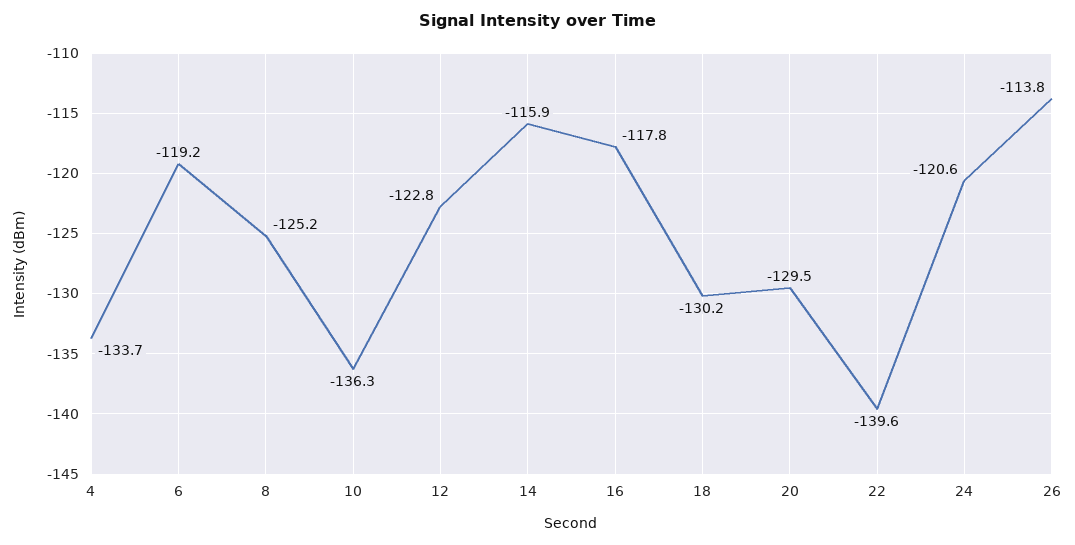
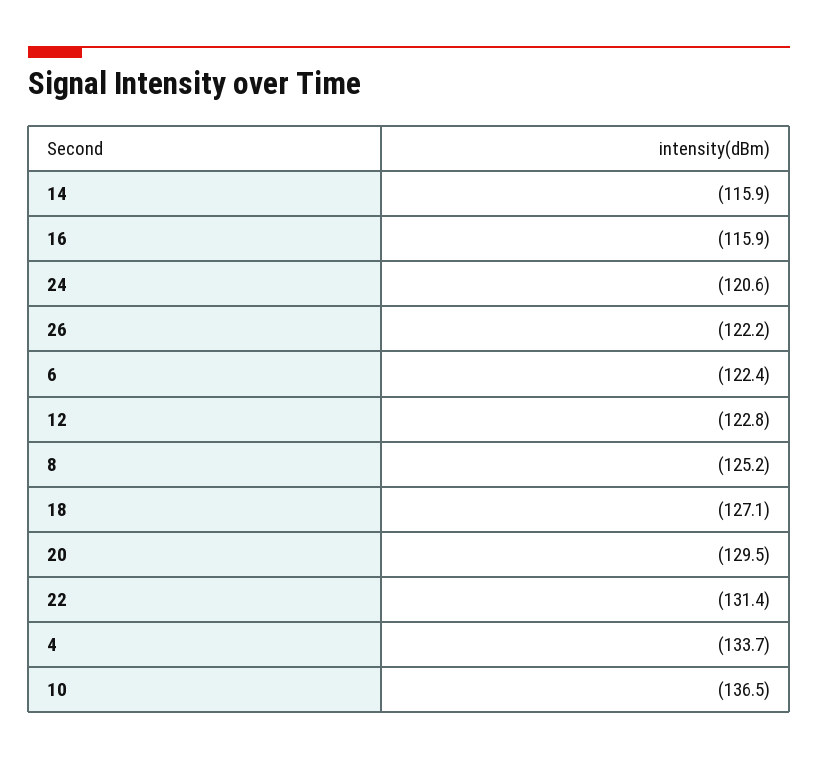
  {
    "4": -133.7,
-   "6": -119.2,
+   "6": -122.4,
    "8": -125.2,
-   "10": -136.3,
+   "10": -136.5,
    "12": -122.8,
    "14": -115.9,
-   "16": -117.8,
+   "16": -115.9,
-   "18": -130.2,
+   "18": -127.1,
    "20": -129.5,
-   "22": -139.6,
+   "22": -131.4,
    "24": -120.6,
-   "26": -113.8
+   "26": -122.2
  }

